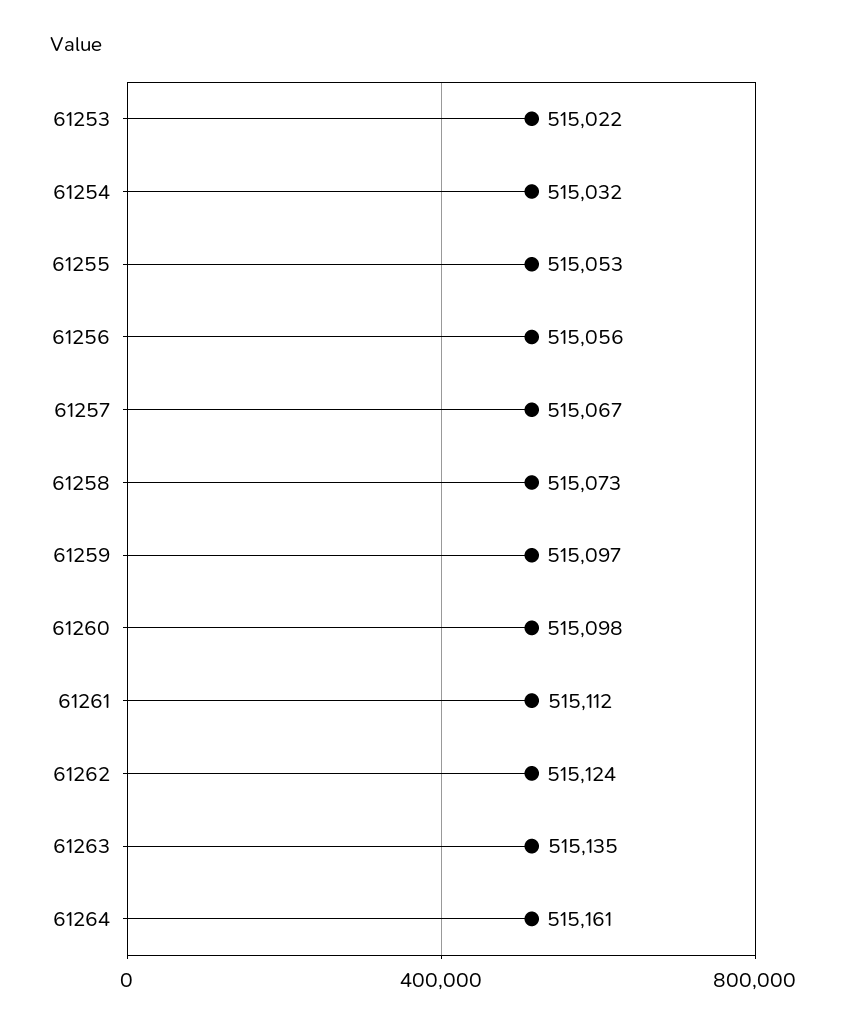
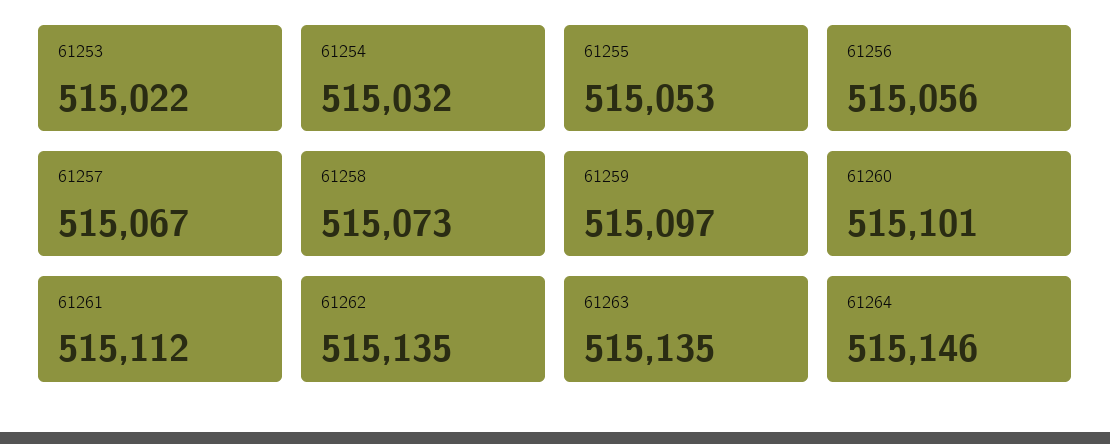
  {
    "61253": 515022,
    "61254": 515032,
    "61255": 515053,
    "61256": 515056,
    "61257": 515067,
    "61258": 515073,
    "61259": 515097,
-   "61260": 515098,
+   "61260": 515101,
    "61261": 515112,
-   "61262": 515124,
+   "61262": 515135,
    "61263": 515135,
-   "61264": 515161
+   "61264": 515146
  }

